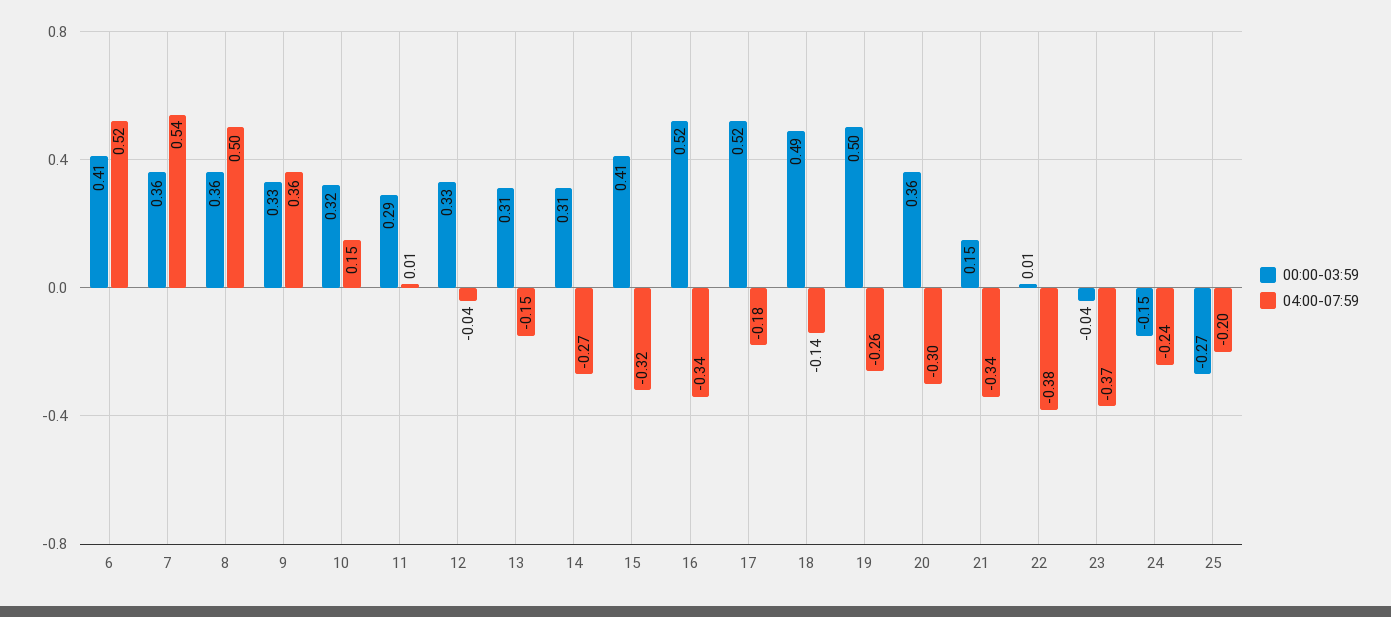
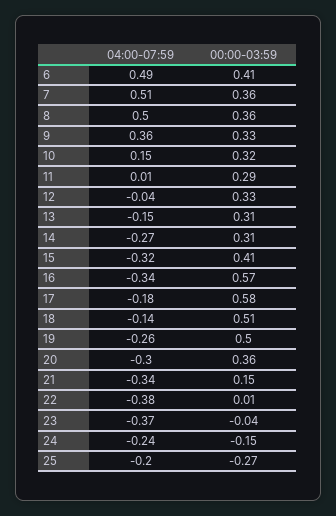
  {
    "00:00-03:59": {
      "6": 0.41,
      "7": 0.36,
      "8": 0.36,
      "9": 0.33,
      "10": 0.32,
      "11": 0.29,
      "12": 0.33,
      "13": 0.31,
      "14": 0.31,
      "15": 0.41,
-     "16": 0.52,
+     "16": 0.57,
-     "17": 0.52,
+     "17": 0.58,
-     "18": 0.49,
+     "18": 0.51,
      "19": 0.5,
      "20": 0.36,
      "21": 0.15,
      "22": 0.01,
      "23": -0.04,
      "24": -0.15,
      "25": -0.27
    },
    "04:00-07:59": {
-     "6": 0.52,
+     "6": 0.49,
-     "7": 0.54,
+     "7": 0.51,
      "8": 0.5,
      "9": 0.36,
      "10": 0.15,
      "11": 0.01,
      "12": -0.04,
      "13": -0.15,
      "14": -0.27,
      "15": -0.32,
      "16": -0.34,
      "17": -0.18,
      "18": -0.14,
      "19": -0.26,
      "20": -0.3,
      "21": -0.34,
      "22": -0.38,
      "23": -0.37,
      "24": -0.24,
      "25": -0.2
    }
  }

